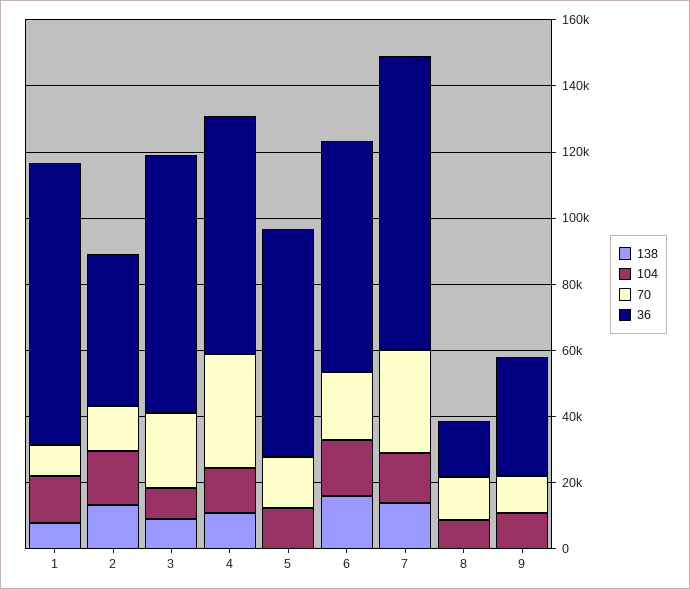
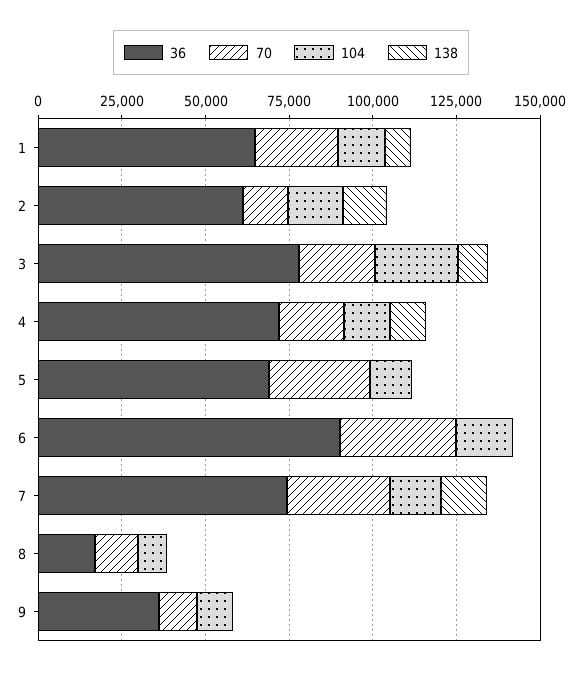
  {
    "138": {
      "1": 10000,
      "2": 15000,
      "3": 10000,
      "4": 10000,
      "5": 0,
-     "6": 15000,
+     "6": 0,
      "7": 15000,
      "8": 0,
      "9": 0
    },
    "104": {
      "1": 15000,
      "2": 15000,
-     "3": 10000,
+     "3": 25000,
      "4": 15000,
      "5": 10000,
      "6": 15000,
      "7": 15000,
      "8": 10000,
      "9": 10000
    },
    "70": {
-     "1": 10000,
+     "1": 25000,
      "2": 15000,
      "3": 25000,
-     "4": 35000,
+     "4": 20000,
-     "5": 15000,
+     "5": 30000,
-     "6": 20000,
+     "6": 35000,
      "7": 30000,
      "8": 15000,
      "9": 10000
    },
    "36": {
-     "1": 85000,
+     "1": 65000,
-     "2": 45000,
+     "2": 60000,
      "3": 80000,
      "4": 70000,
      "5": 70000,
-     "6": 70000,
+     "6": 90000,
-     "7": 90000,
+     "7": 75000,
      "8": 15000,
      "9": 35000
    }
  }

